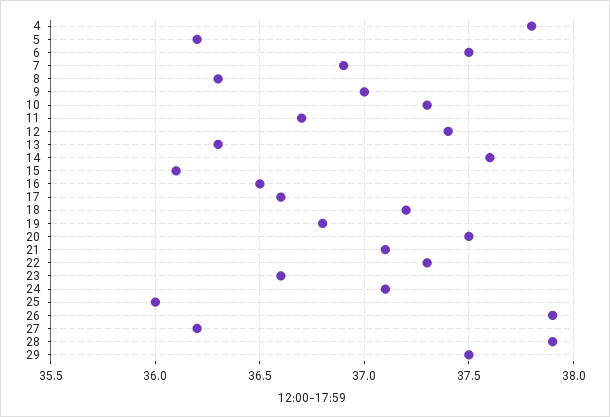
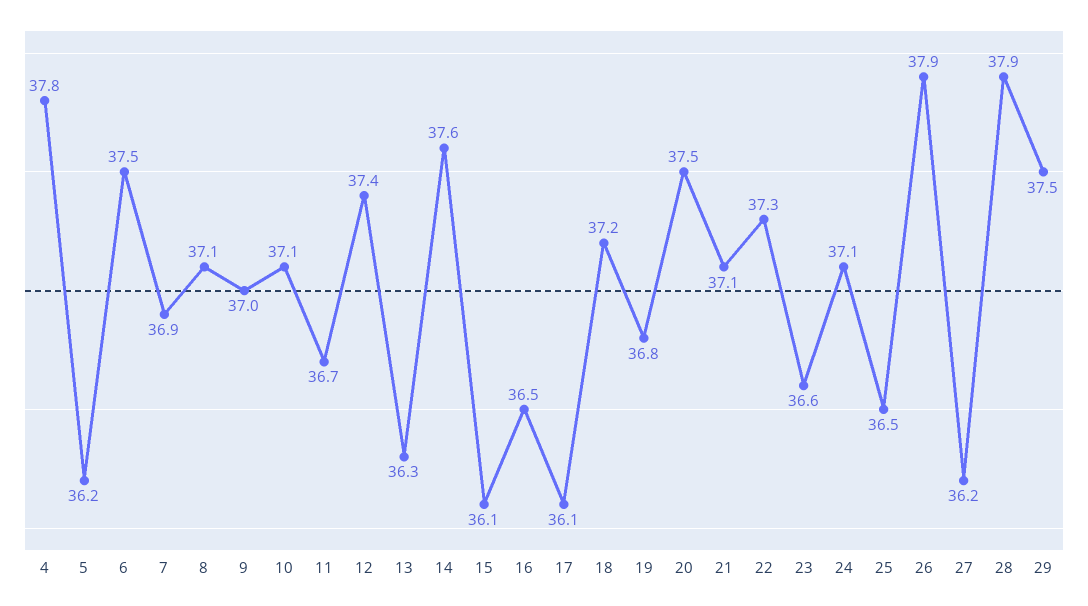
  {
    "4": 37.8,
    "5": 36.2,
    "6": 37.5,
    "7": 36.9,
-   "8": 36.3,
+   "8": 37.1,
    "9": 37,
-   "10": 37.3,
+   "10": 37.1,
    "11": 36.7,
    "12": 37.4,
    "13": 36.3,
    "14": 37.6,
    "15": 36.1,
    "16": 36.5,
-   "17": 36.6,
+   "17": 36.1,
    "18": 37.2,
    "19": 36.8,
    "20": 37.5,
    "21": 37.1,
    "22": 37.3,
    "23": 36.6,
    "24": 37.1,
-   "25": 36,
+   "25": 36.5,
    "26": 37.9,
    "27": 36.2,
    "28": 37.9,
    "29": 37.5
  }

